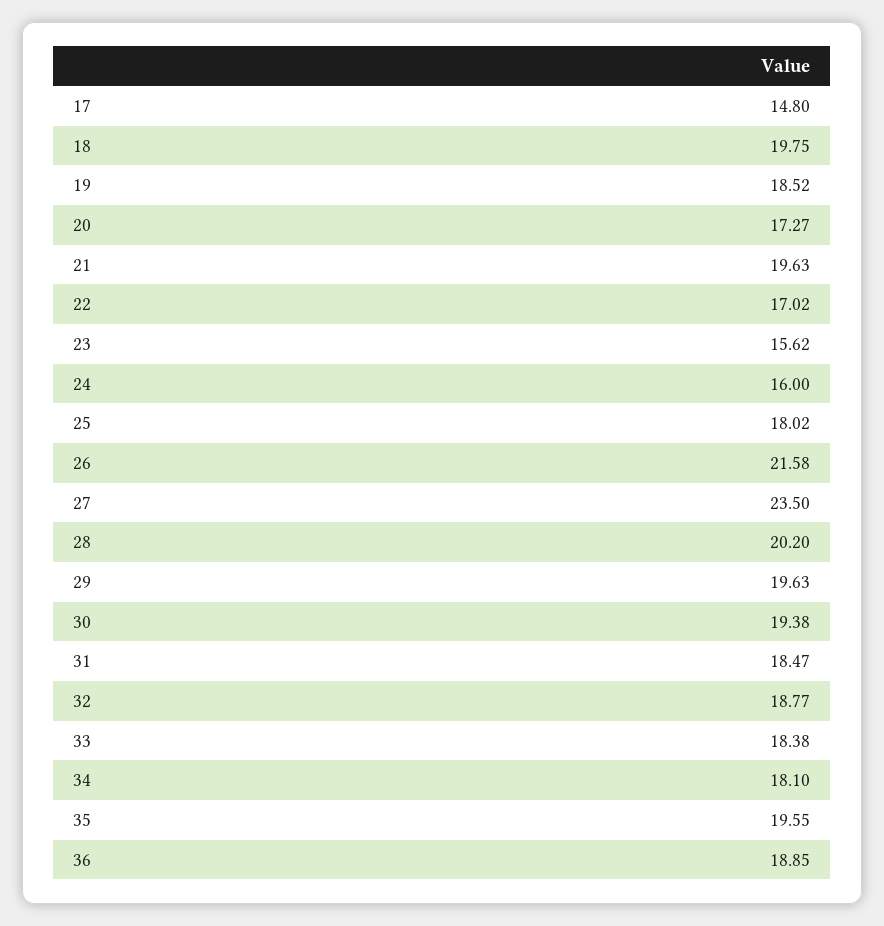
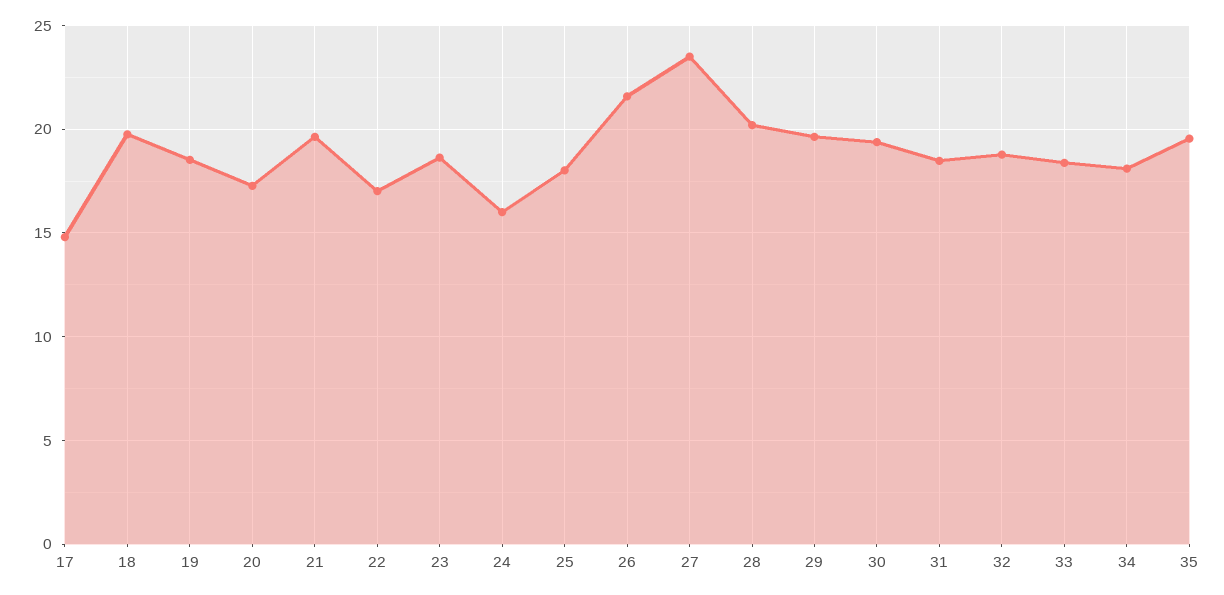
  {
    "17": 14.8,
    "18": 19.75,
    "19": 18.52,
    "20": 17.27,
    "21": 19.63,
    "22": 17.02,
-   "23": 15.62,
+   "23": 18.5,
    "24": 16,
    "25": 18.02,
    "26": 21.58,
    "27": 23.5,
    "28": 20.2,
    "29": 19.63,
    "30": 19.38,
    "31": 18.47,
    "32": 18.77,
    "33": 18.38,
    "34": 18.1,
-   "35": 19.55,
+   "35": 19.55
-   "36": 18.85
  }

